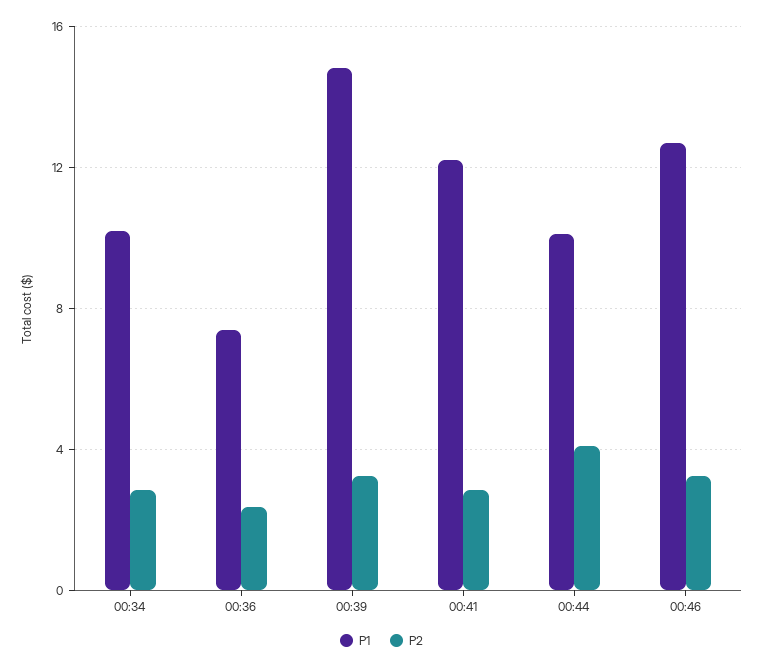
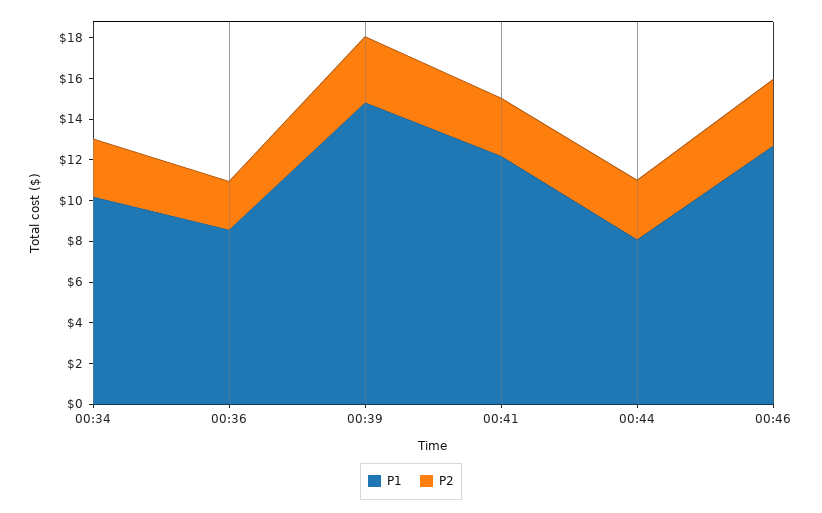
  {
    "P1": {
      "00:34": 10,
-     "00:36": 7.5,
+     "00:36": 8.5,
      "00:39": 15,
      "00:41": 12,
-     "00:44": 10,
+     "00:44": 8,
      "00:46": 12.5
    },
    "P2": {
      "00:34": 3,
      "00:36": 2.5,
      "00:39": 3,
      "00:41": 3,
-     "00:44": 4,
+     "00:44": 3,
      "00:46": 3.5
    }
  }

